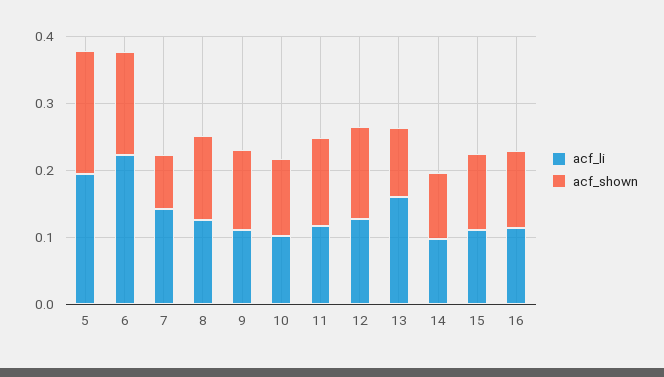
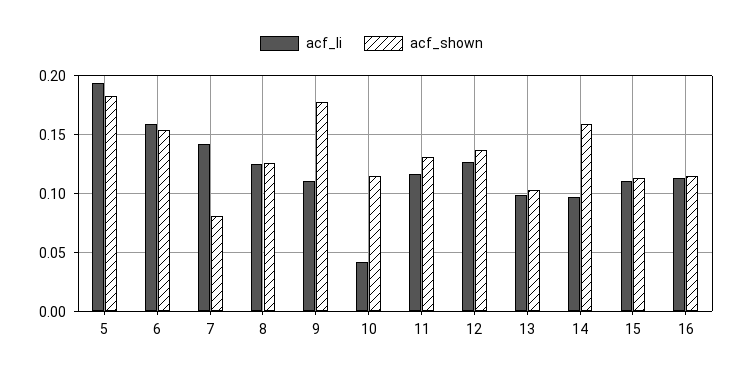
  {
    "acf_li": {
      "5": 0.19,
-     "6": 0.22,
+     "6": 0.16,
      "7": 0.14,
      "8": 0.13,
      "9": 0.11,
-     "10": 0.1,
+     "10": 0.04,
      "11": 0.12,
      "12": 0.13,
-     "13": 0.16,
+     "13": 0.1,
      "14": 0.1,
      "15": 0.11,
      "16": 0.11
    },
    "acf_shown": {
      "5": 0.18,
      "6": 0.15,
      "7": 0.08,
      "8": 0.13,
-     "9": 0.12,
+     "9": 0.18,
      "10": 0.12,
      "11": 0.13,
      "12": 0.14,
      "13": 0.1,
-     "14": 0.1,
+     "14": 0.16,
      "15": 0.11,
      "16": 0.12
    }
  }

